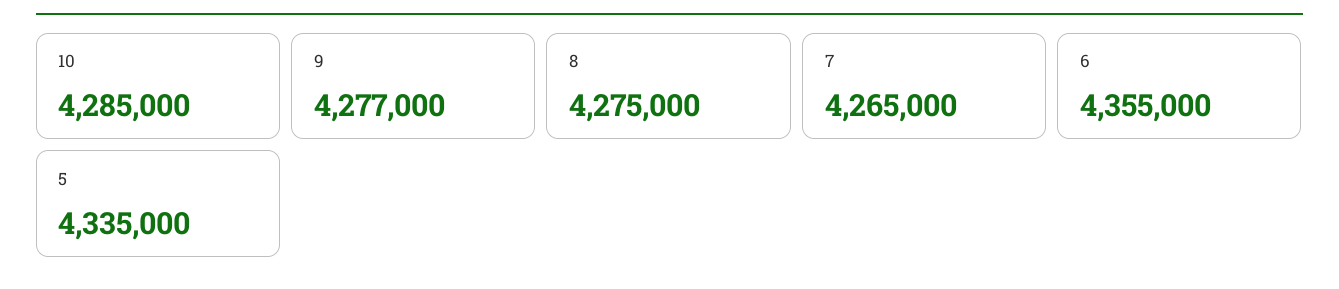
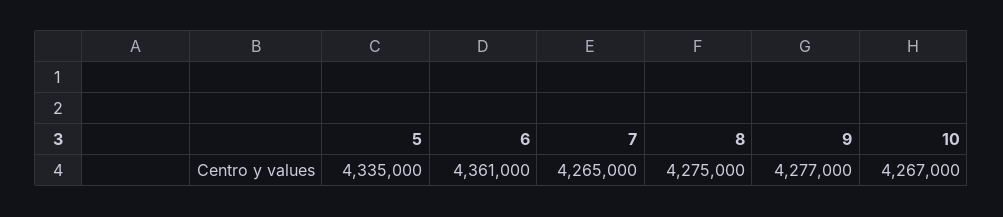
  {
-   "10": 4285000,
+   "10": 4267000,
    "9": 4277000,
    "8": 4275000,
    "7": 4265000,
-   "6": 4355000,
+   "6": 4361000,
    "5": 4335000
  }

